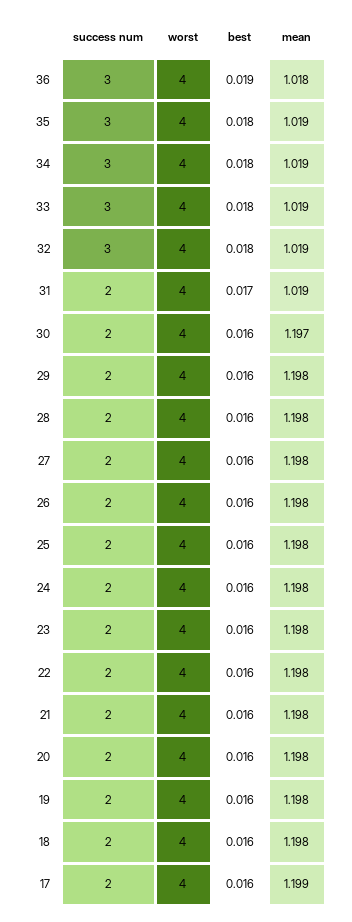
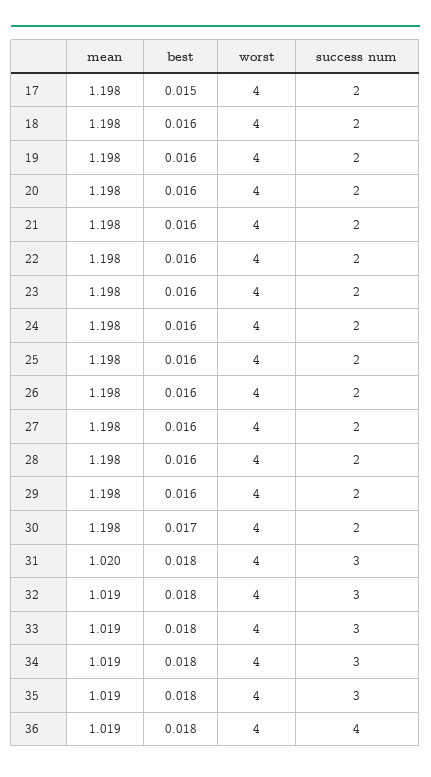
  {
    "success num": {
-     "36": 3,
+     "36": 4,
      "35": 3,
      "34": 3,
      "33": 3,
      "32": 3,
-     "31": 2,
+     "31": 3,
      "30": 2,
      "29": 2,
      "28": 2,
      "27": 2,
      "26": 2,
      "25": 2,
      "24": 2,
      "23": 2,
      "22": 2,
      "21": 2,
      "20": 2,
      "19": 2,
      "18": 2,
      "17": 2
    },
    "worst": {
      "36": 4,
      "35": 4,
      "34": 4,
      "33": 4,
      "32": 4,
      "31": 4,
      "30": 4,
      "29": 4,
      "28": 4,
      "27": 4,
      "26": 4,
      "25": 4,
      "24": 4,
      "23": 4,
      "22": 4,
      "21": 4,
      "20": 4,
      "19": 4,
      "18": 4,
      "17": 4
    },
    "best": {
-     "36": 0.019,
+     "36": 0.018,
      "35": 0.018,
      "34": 0.018,
      "33": 0.018,
      "32": 0.018,
-     "31": 0.017,
+     "31": 0.018,
-     "30": 0.016,
+     "30": 0.017,
      "29": 0.016,
      "28": 0.016,
      "27": 0.016,
      "26": 0.016,
      "25": 0.016,
      "24": 0.016,
      "23": 0.016,
      "22": 0.016,
      "21": 0.016,
      "20": 0.016,
      "19": 0.016,
      "18": 0.016,
-     "17": 0.016
+     "17": 0.015
    },
    "mean": {
-     "36": 1.018,
+     "36": 1.019,
      "35": 1.019,
      "34": 1.019,
      "33": 1.019,
      "32": 1.019,
-     "31": 1.019,
+     "31": 1.02,
-     "30": 1.197,
+     "30": 1.198,
      "29": 1.198,
      "28": 1.198,
      "27": 1.198,
      "26": 1.198,
      "25": 1.198,
      "24": 1.198,
      "23": 1.198,
      "22": 1.198,
      "21": 1.198,
      "20": 1.198,
      "19": 1.198,
      "18": 1.198,
-     "17": 1.199
+     "17": 1.198
    }
  }

